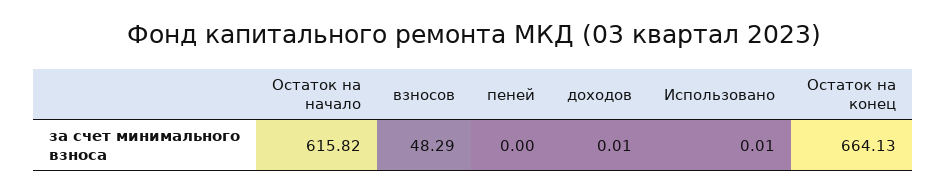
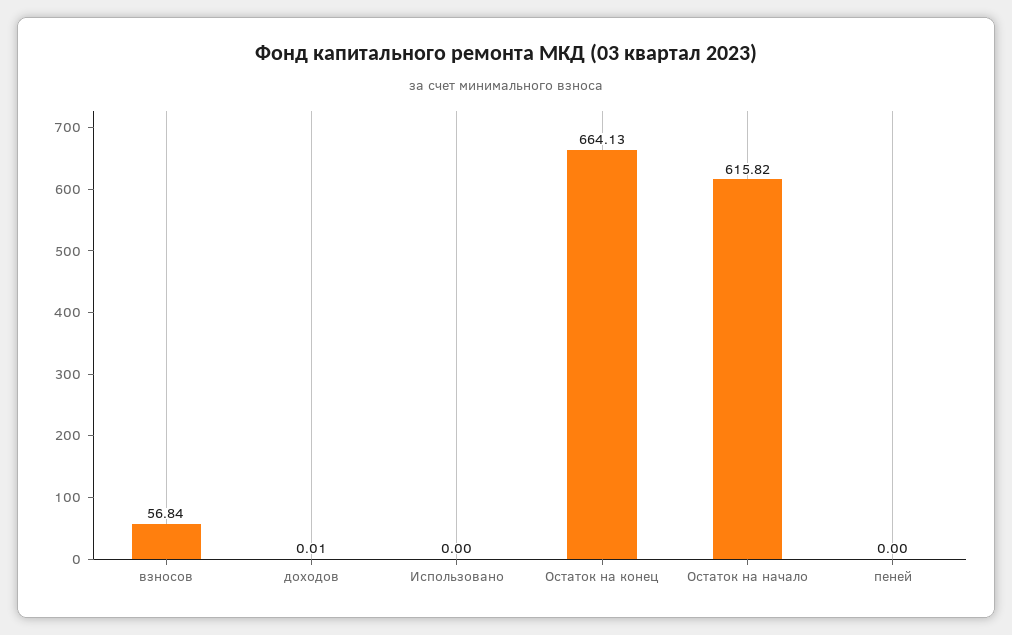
  {
    "Остаток на начало": 615.82,
-   "взносов": 48.29,
+   "взносов": 56.84,
    "пеней": 0,
    "доходов": 0.01,
-   "Использовано": 0.01,
+   "Использовано": 0,
    "Остаток на конец": 664.13
  }

